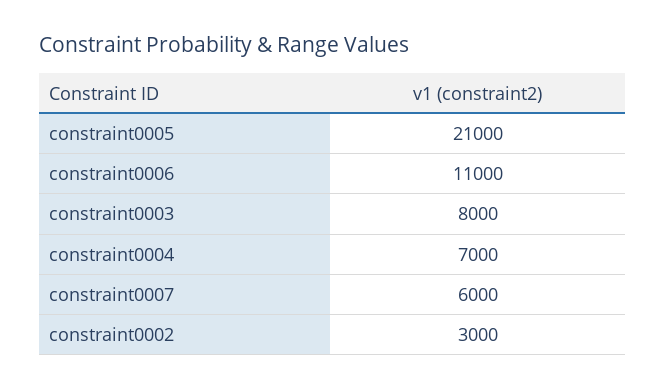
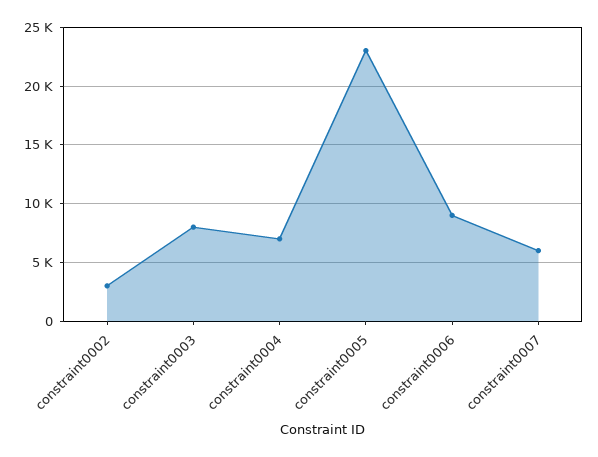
  {
-   "constraint0005": 21000,
+   "constraint0005": 23000,
-   "constraint0006": 11000,
+   "constraint0006": 9000,
    "constraint0003": 8000,
    "constraint0004": 7000,
    "constraint0007": 6000,
    "constraint0002": 3000
  }

